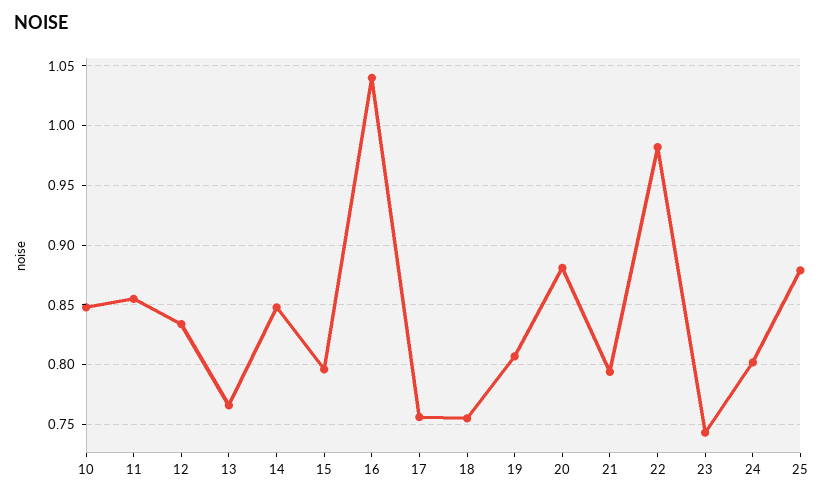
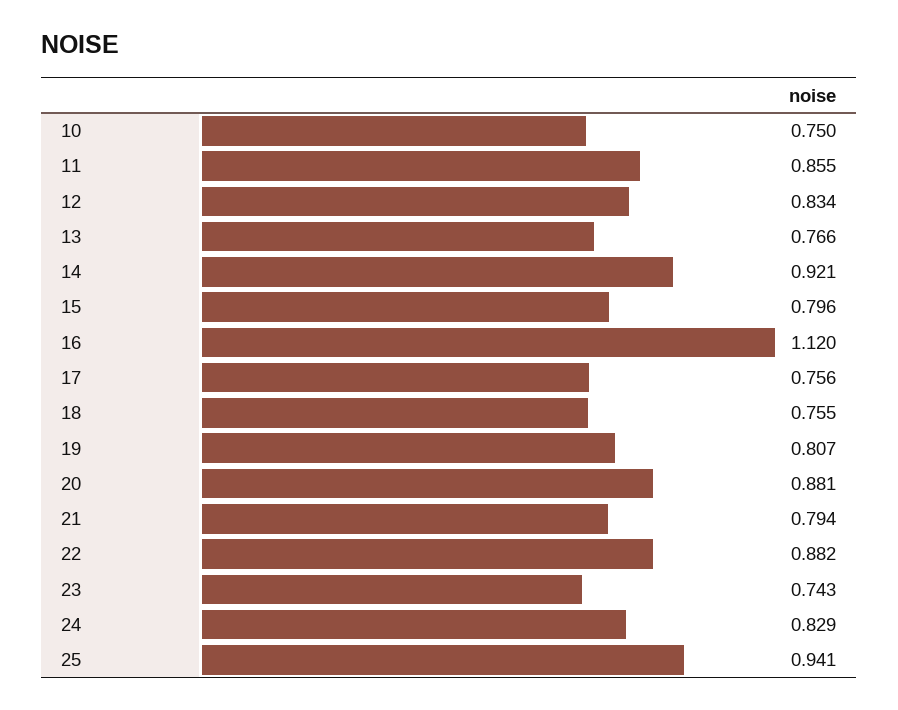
  {
-   "10": 0.85,
+   "10": 0.75,
    "11": 0.855,
    "12": 0.834,
    "13": 0.766,
-   "14": 0.85,
+   "14": 0.921,
    "15": 0.796,
-   "16": 1.04,
+   "16": 1.12,
    "17": 0.756,
    "18": 0.755,
    "19": 0.807,
    "20": 0.881,
    "21": 0.794,
-   "22": 0.98,
+   "22": 0.882,
    "23": 0.743,
-   "24": 0.8,
+   "24": 0.829,
-   "25": 0.88
+   "25": 0.941
  }

